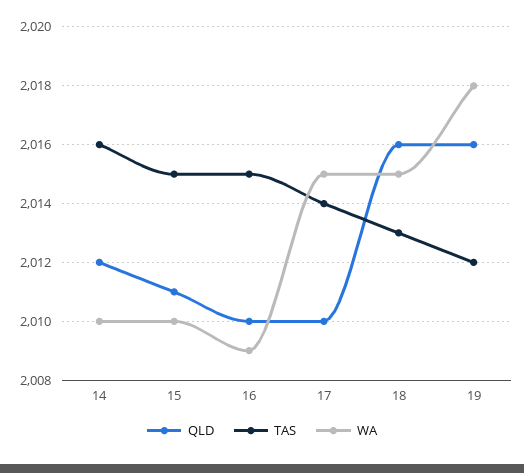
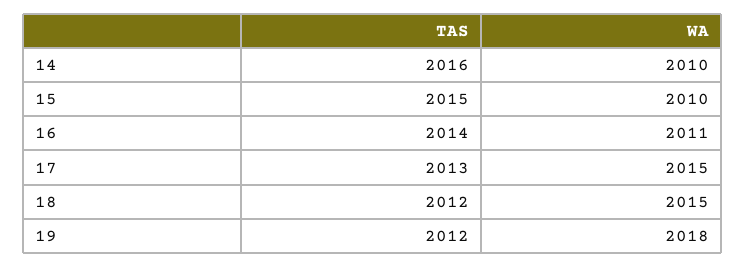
  {
-   "QLD": {
-     "14": 2012,
-     "15": 2011,
-     "16": 2010,
-     "17": 2010,
-     "18": 2016,
-     "19": 2016
-   },
    "TAS": {
      "14": 2016,
      "15": 2015,
-     "16": 2015,
+     "16": 2014,
-     "17": 2014,
+     "17": 2013,
-     "18": 2013,
+     "18": 2012,
      "19": 2012
    },
    "WA": {
      "14": 2010,
      "15": 2010,
-     "16": 2009,
+     "16": 2011,
      "17": 2015,
      "18": 2015,
      "19": 2018
    }
  }

